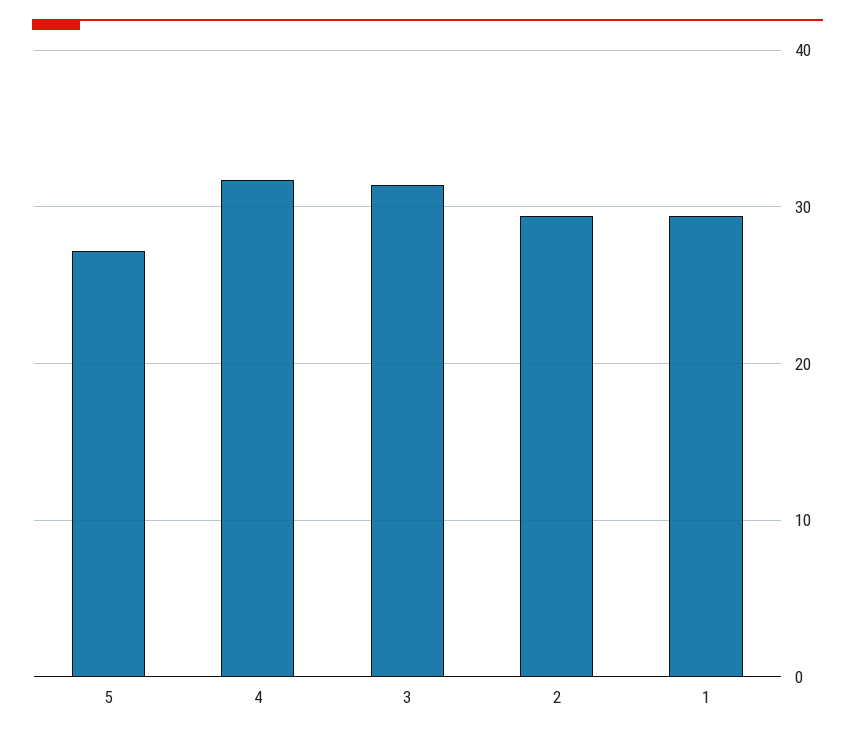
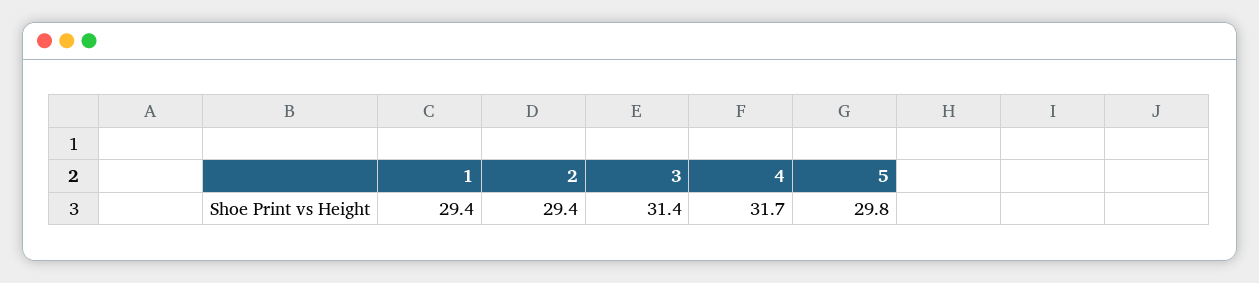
  {
-   "5": 27,
+   "5": 29.8,
    "4": 31.7,
    "3": 31.4,
    "2": 29.4,
    "1": 29.4
  }

